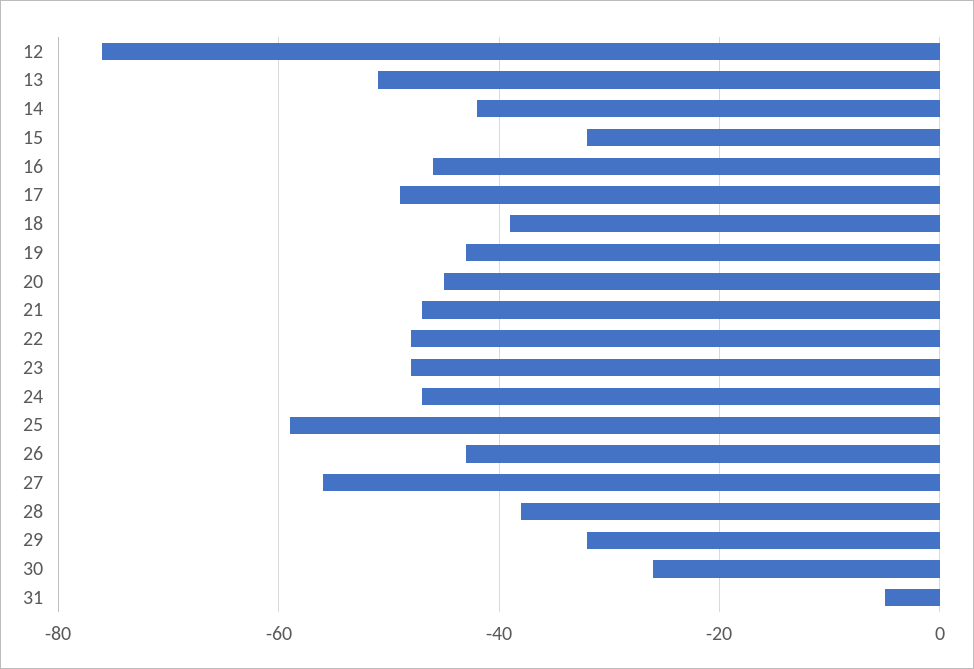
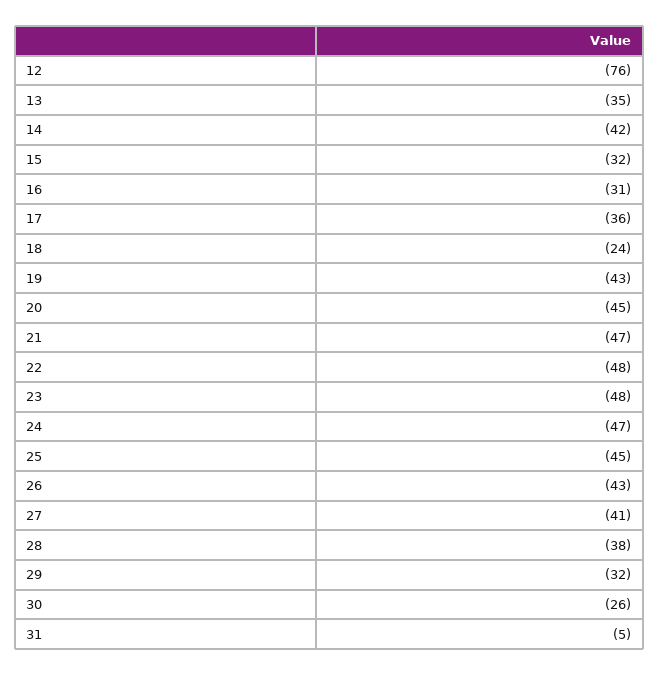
  {
    "12": -76,
-   "13": -50,
+   "13": -35,
    "14": -42,
    "15": -32,
-   "16": -45,
+   "16": -31,
-   "17": -50,
+   "17": -36,
-   "18": -40,
+   "18": -24,
    "19": -43,
    "20": -45,
    "21": -47,
    "22": -48,
    "23": -48,
    "24": -47,
-   "25": -60,
+   "25": -45,
    "26": -43,
-   "27": -55,
+   "27": -41,
    "28": -38,
    "29": -32,
    "30": -26,
    "31": -5
  }

